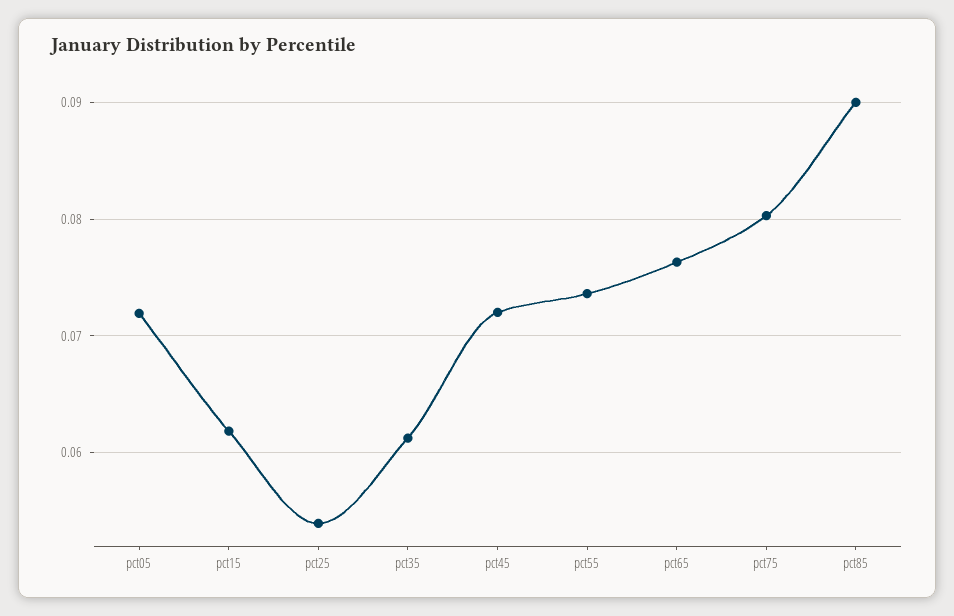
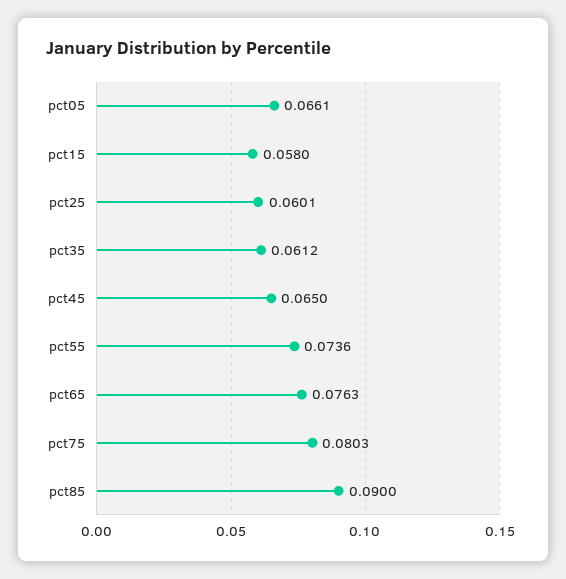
  {
-   "pct05": 0.072,
+   "pct05": 0.0661,
-   "pct15": 0.062,
+   "pct15": 0.058,
-   "pct25": 0.054,
+   "pct25": 0.0601,
    "pct35": 0.0612,
-   "pct45": 0.072,
+   "pct45": 0.065,
    "pct55": 0.0736,
    "pct65": 0.0763,
    "pct75": 0.0803,
    "pct85": 0.09
  }

